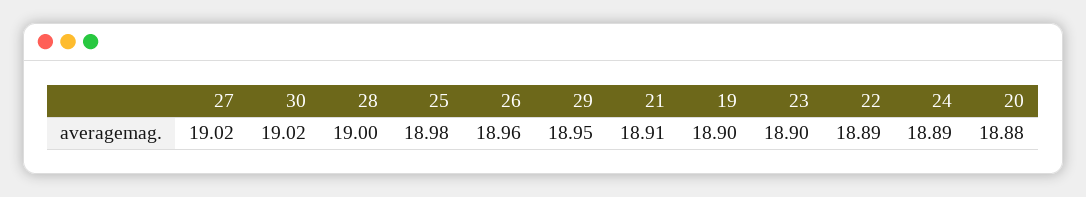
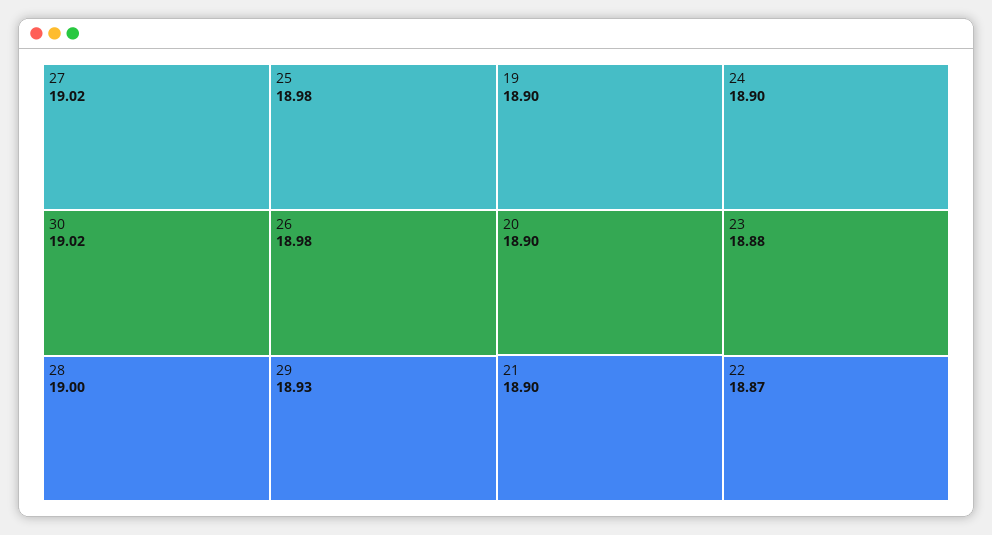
  {
    "27": 19.02,
    "30": 19.02,
    "28": 19,
    "25": 18.98,
-   "26": 18.96,
+   "26": 18.98,
-   "29": 18.95,
+   "29": 18.93,
-   "21": 18.91,
+   "21": 18.9,
    "19": 18.9,
-   "23": 18.9,
+   "23": 18.88,
-   "22": 18.89,
+   "22": 18.87,
-   "24": 18.89,
+   "24": 18.9,
-   "20": 18.88
+   "20": 18.9
  }

